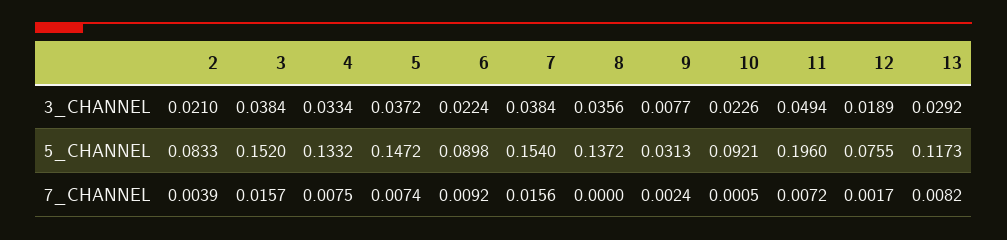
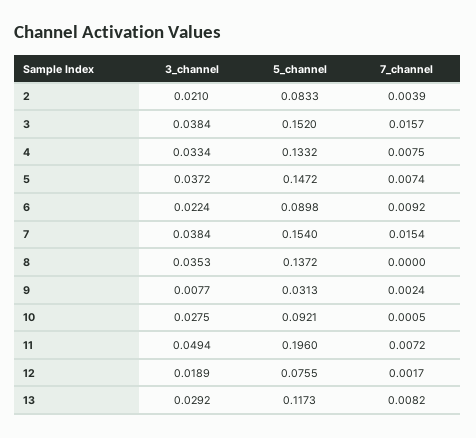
  {
    "2": {
      "3_CHANNEL": 0.021,
      "5_CHANNEL": 0.0833,
      "7_CHANNEL": 0.0039
    },
    "3": {
      "3_CHANNEL": 0.0384,
      "5_CHANNEL": 0.152,
      "7_CHANNEL": 0.0157
    },
    "4": {
      "3_CHANNEL": 0.0334,
      "5_CHANNEL": 0.1332,
      "7_CHANNEL": 0.0075
    },
    "5": {
      "3_CHANNEL": 0.0372,
      "5_CHANNEL": 0.1472,
      "7_CHANNEL": 0.0074
    },
    "6": {
      "3_CHANNEL": 0.0224,
      "5_CHANNEL": 0.0898,
      "7_CHANNEL": 0.0092
    },
    "7": {
      "3_CHANNEL": 0.0384,
      "5_CHANNEL": 0.154,
-     "7_CHANNEL": 0.0156
+     "7_CHANNEL": 0.0154
    },
    "8": {
-     "3_CHANNEL": 0.0356,
+     "3_CHANNEL": 0.0353,
      "5_CHANNEL": 0.1372,
      "7_CHANNEL": 0
    },
    "9": {
      "3_CHANNEL": 0.0077,
      "5_CHANNEL": 0.0313,
      "7_CHANNEL": 0.0024
    },
    "10": {
-     "3_CHANNEL": 0.0226,
+     "3_CHANNEL": 0.0275,
      "5_CHANNEL": 0.0921,
      "7_CHANNEL": 0.0005
    },
    "11": {
      "3_CHANNEL": 0.0494,
      "5_CHANNEL": 0.196,
      "7_CHANNEL": 0.0072
    },
    "12": {
      "3_CHANNEL": 0.0189,
      "5_CHANNEL": 0.0755,
      "7_CHANNEL": 0.0017
    },
    "13": {
      "3_CHANNEL": 0.0292,
      "5_CHANNEL": 0.1173,
      "7_CHANNEL": 0.0082
    }
  }

